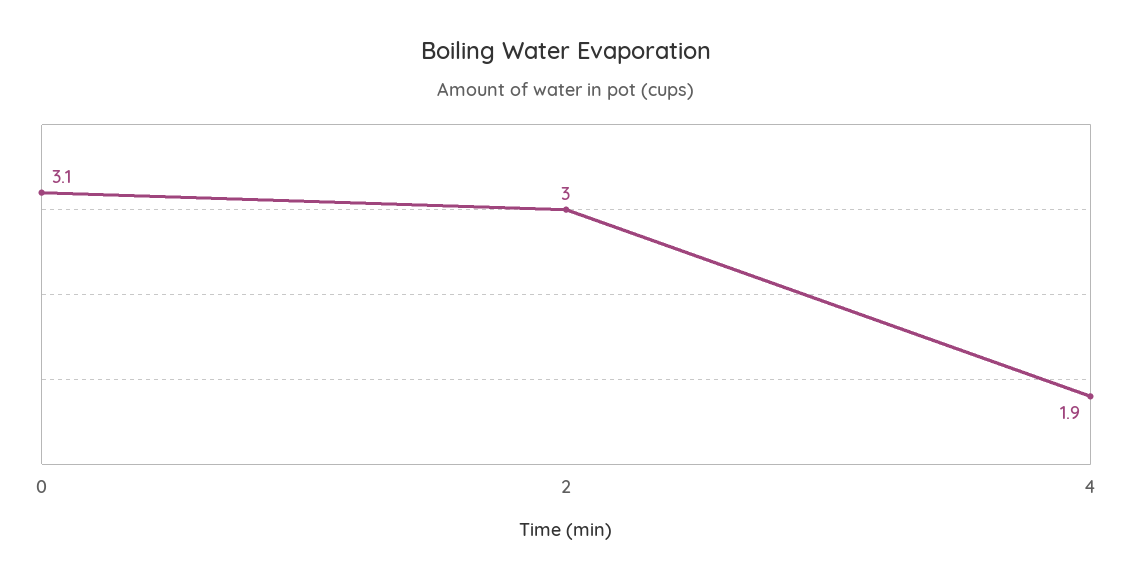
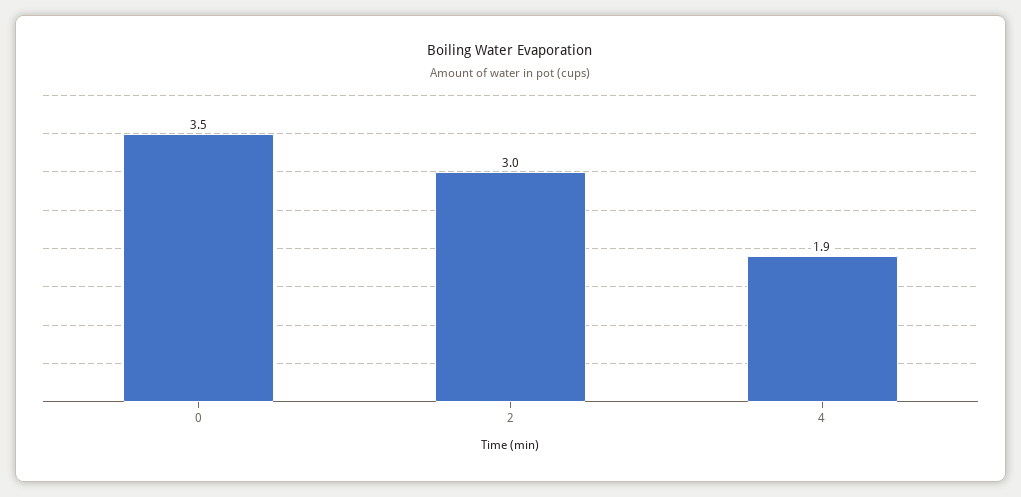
  {
-   "0": 3.1,
+   "0": 3.5,
    "2": 3,
    "4": 1.9
  }

